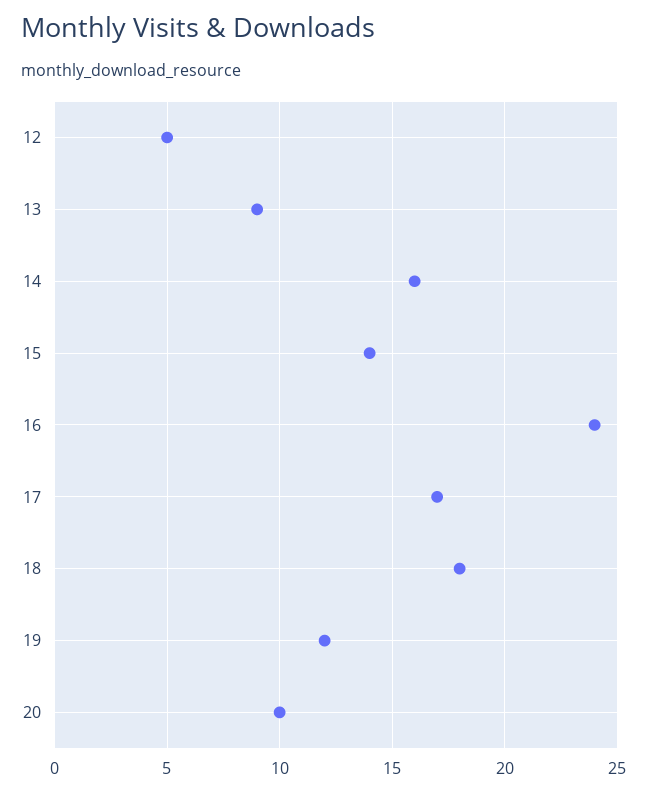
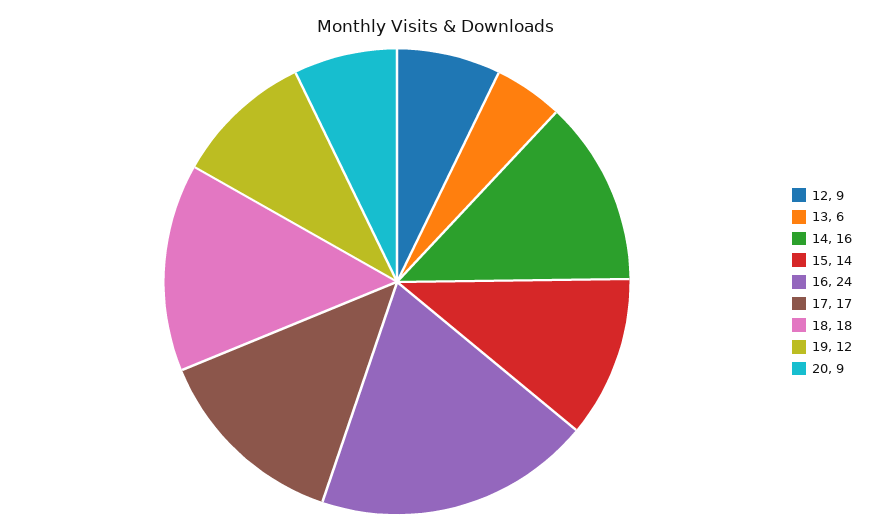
  {
-   "12": 5,
+   "12": 9,
-   "13": 9,
+   "13": 6,
    "14": 16,
    "15": 14,
    "16": 24,
    "17": 17,
    "18": 18,
    "19": 12,
-   "20": 10
+   "20": 9
  }

